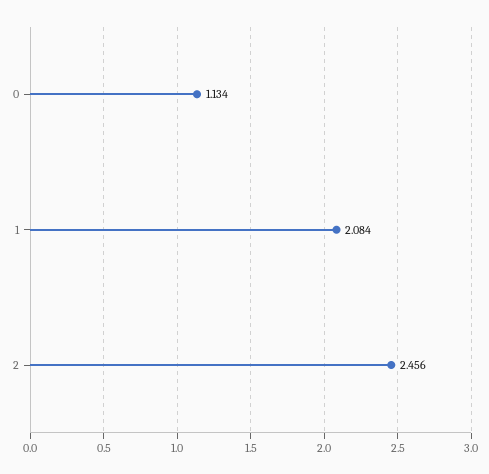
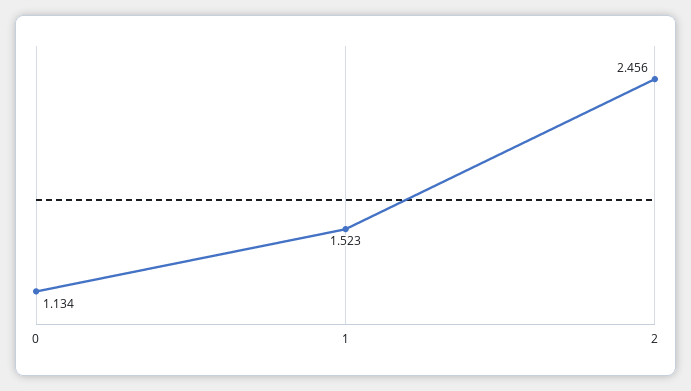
  {
    "0": 1.134,
-   "1": 2.084,
+   "1": 1.523,
    "2": 2.456
  }

